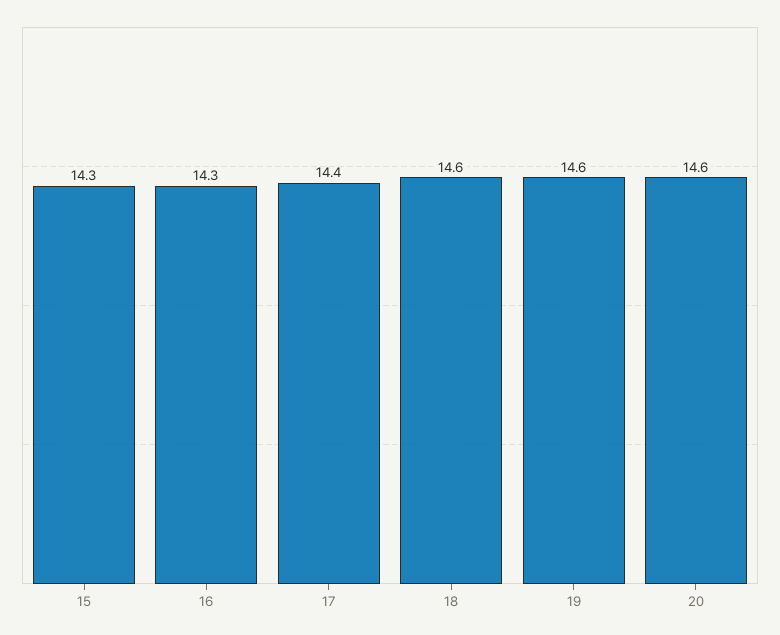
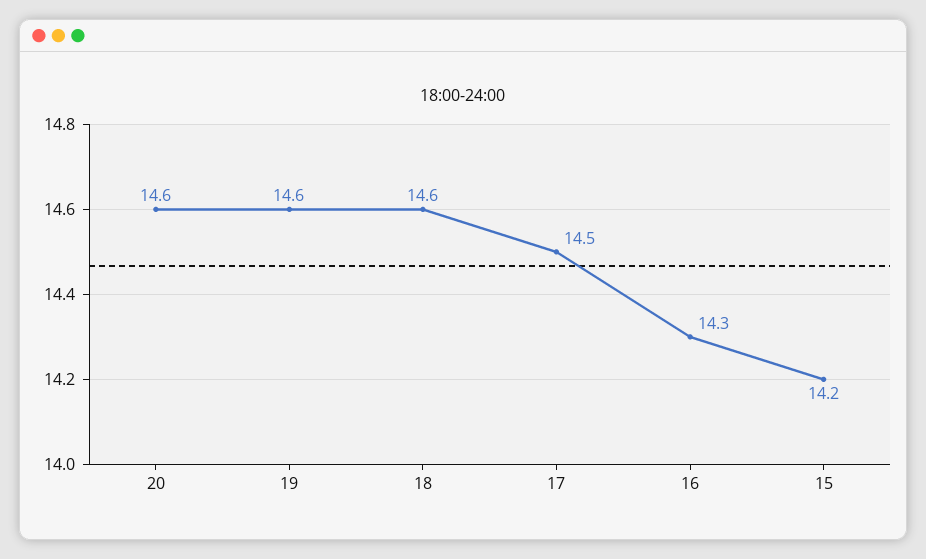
  {
-   "15": 14.3,
+   "15": 14.2,
    "16": 14.3,
-   "17": 14.4,
+   "17": 14.5,
    "18": 14.6,
    "19": 14.6,
    "20": 14.6
  }

